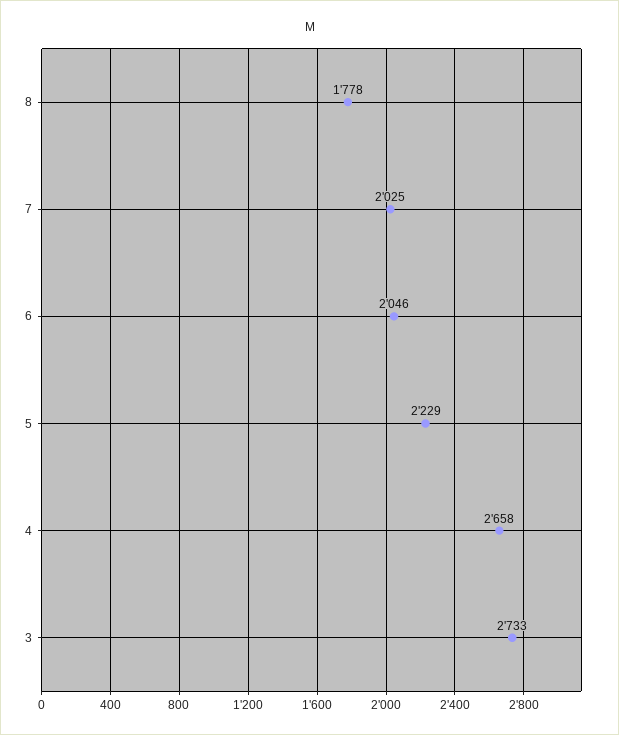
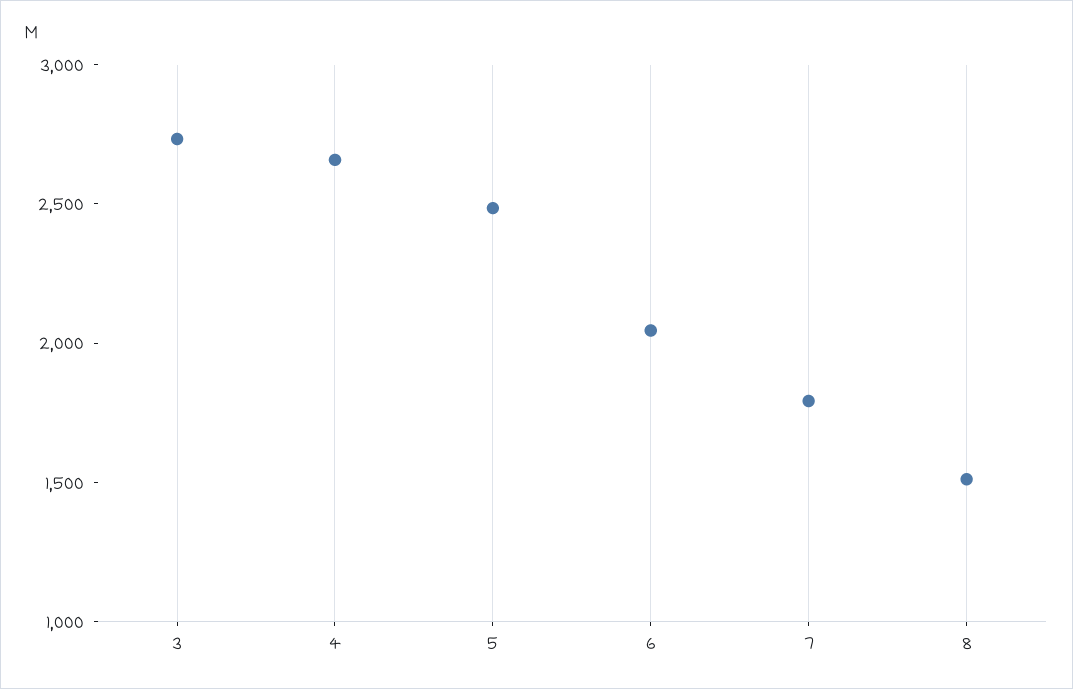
  {
-   "8": 1778,
+   "8": 1500,
-   "7": 2025,
+   "7": 1800,
    "6": 2046,
-   "5": 2229,
+   "5": 2500,
    "4": 2658,
    "3": 2733
  }

